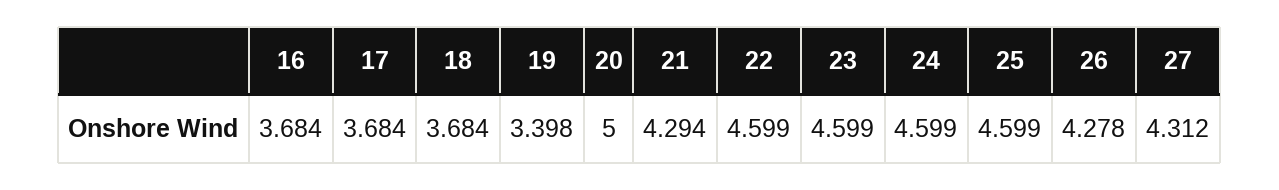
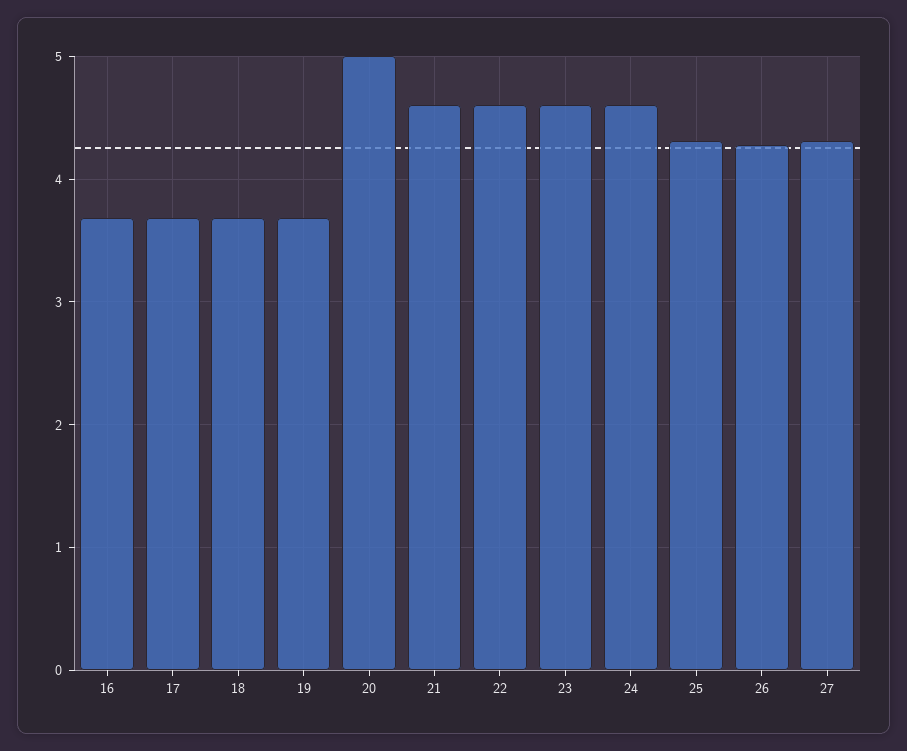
  {
    "16": 3.684,
    "17": 3.684,
    "18": 3.684,
-   "19": 3.398,
+   "19": 3.7,
    "20": 5,
-   "21": 4.294,
+   "21": 4.6,
    "22": 4.599,
    "23": 4.599,
    "24": 4.599,
-   "25": 4.599,
+   "25": 4.3,
    "26": 4.278,
    "27": 4.312
  }

